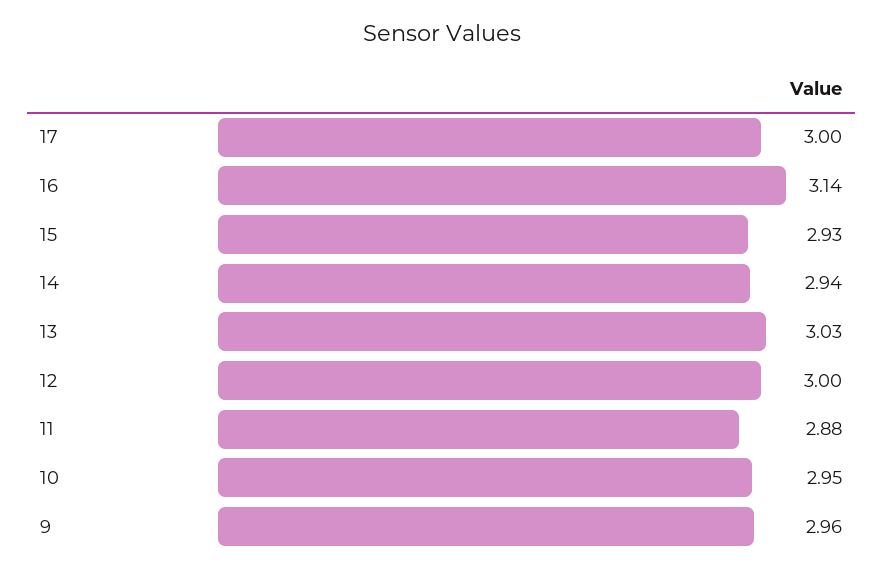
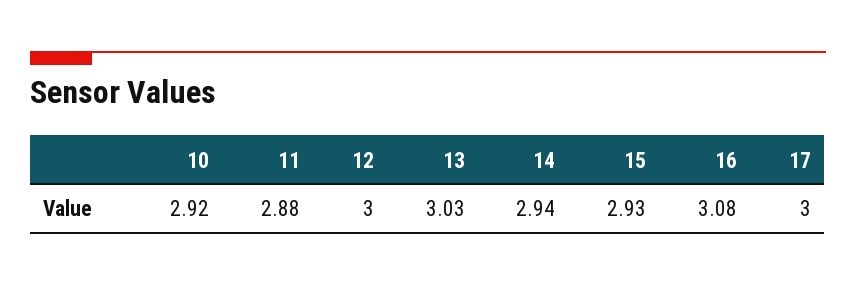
  {
    "17": 3,
-   "16": 3.14,
+   "16": 3.08,
    "15": 2.93,
    "14": 2.94,
    "13": 3.03,
    "12": 3,
    "11": 2.88,
-   "10": 2.95,
+   "10": 2.92
-   "9": 2.96
  }

